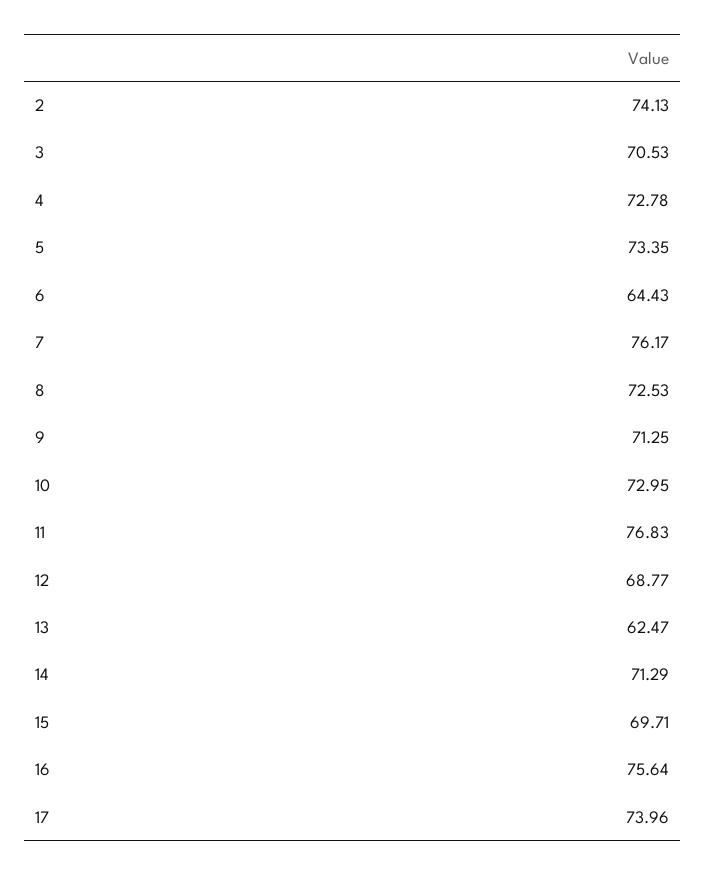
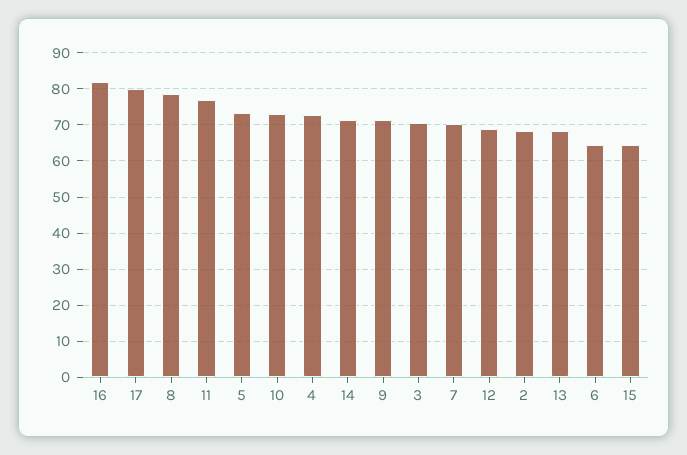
  {
-   "2": 74.13,
+   "2": 68,
    "3": 70.53,
    "4": 72.78,
    "5": 73.35,
    "6": 64.43,
-   "7": 76.17,
+   "7": 70,
-   "8": 72.53,
+   "8": 78,
    "9": 71.25,
    "10": 72.95,
    "11": 76.83,
    "12": 68.77,
-   "13": 62.47,
+   "13": 68,
    "14": 71.29,
-   "15": 69.71,
+   "15": 64,
-   "16": 75.64,
+   "16": 82,
-   "17": 73.96
+   "17": 80
  }

